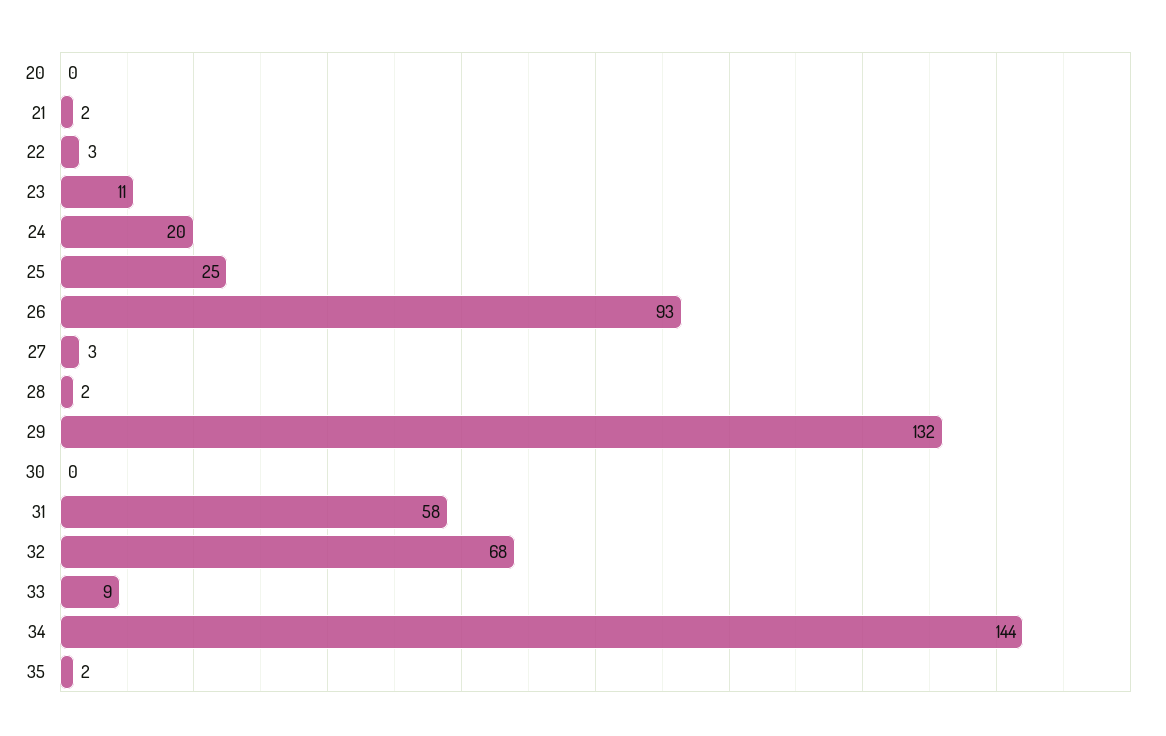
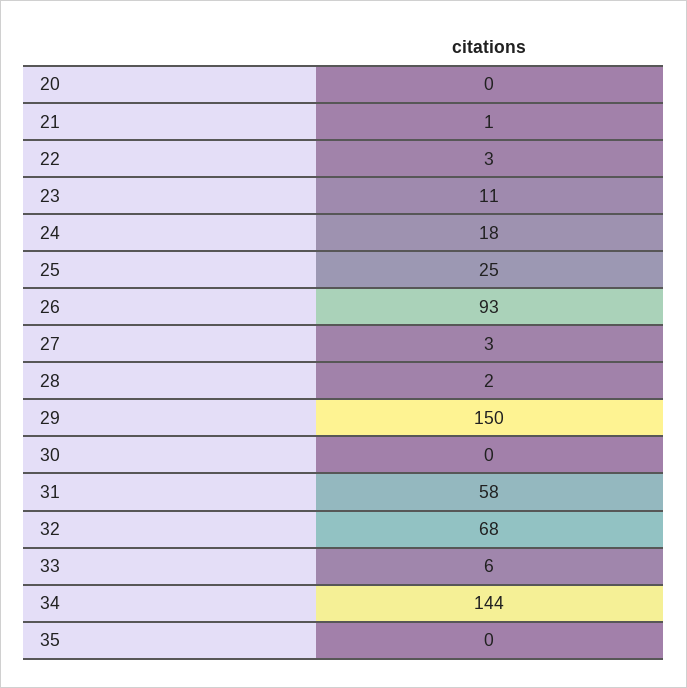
  {
    "20": 0,
-   "21": 2,
+   "21": 1,
    "22": 3,
    "23": 11,
-   "24": 20,
+   "24": 18,
    "25": 25,
    "26": 93,
    "27": 3,
    "28": 2,
-   "29": 132,
+   "29": 150,
    "30": 0,
    "31": 58,
    "32": 68,
-   "33": 9,
+   "33": 6,
    "34": 144,
-   "35": 2
+   "35": 0
  }

